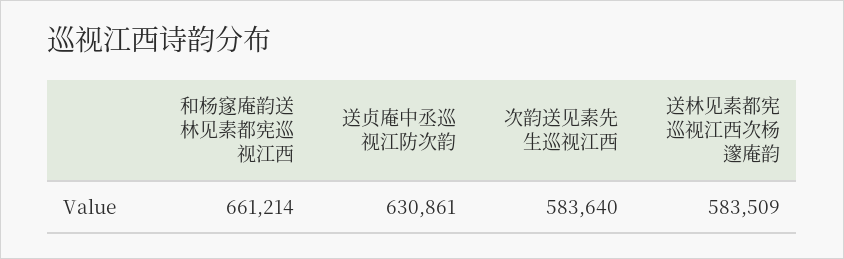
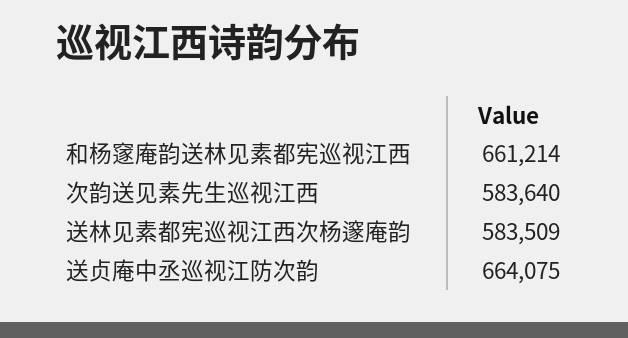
  {
    "和杨䆳庵韵送林见素都宪巡视江西": 661214,
-   "送贞庵中丞巡视江防次韵": 630861,
+   "送贞庵中丞巡视江防次韵": 664075,
    "次韵送见素先生巡视江西": 583640,
    "送林见素都宪巡视江西次杨邃庵韵": 583509
  }

